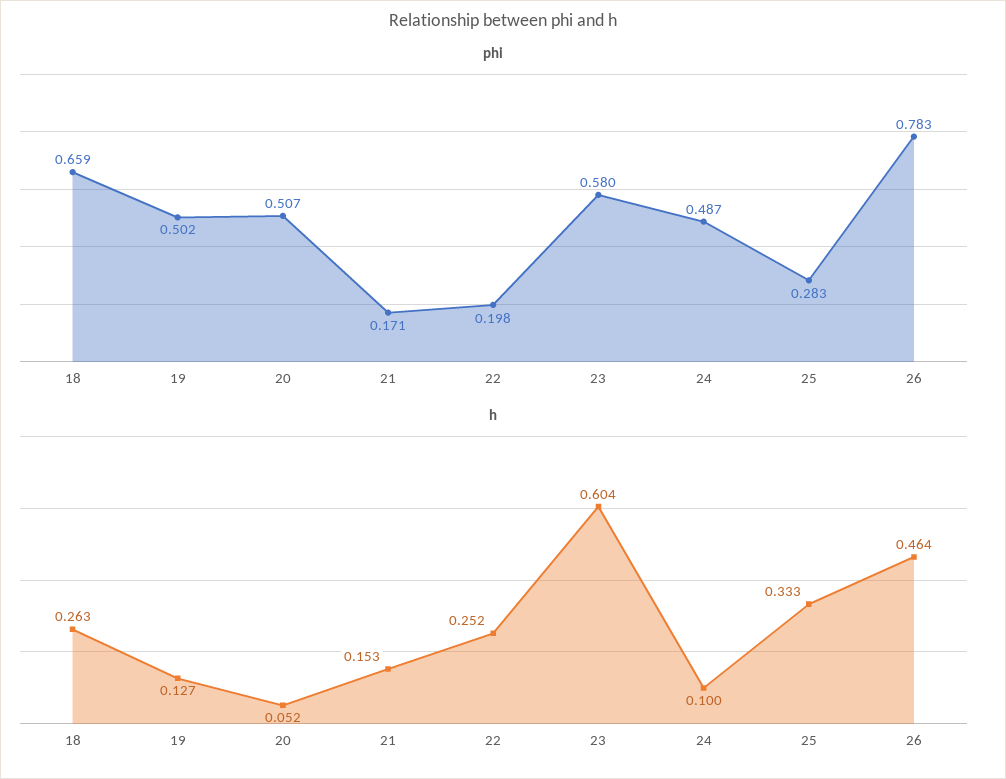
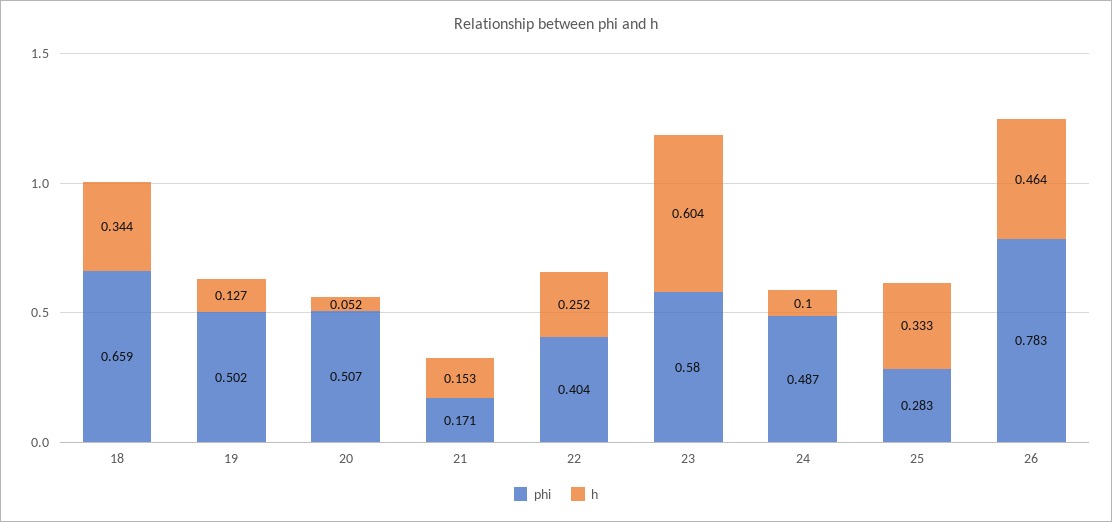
  {
    "phi": {
      "18": 0.659,
      "19": 0.502,
      "20": 0.507,
      "21": 0.171,
-     "22": 0.198,
+     "22": 0.404,
      "23": 0.58,
      "24": 0.487,
      "25": 0.283,
      "26": 0.783
    },
    "h": {
-     "18": 0.263,
+     "18": 0.344,
      "19": 0.127,
      "20": 0.052,
      "21": 0.153,
      "22": 0.252,
      "23": 0.604,
      "24": 0.1,
      "25": 0.333,
      "26": 0.464
    }
  }

